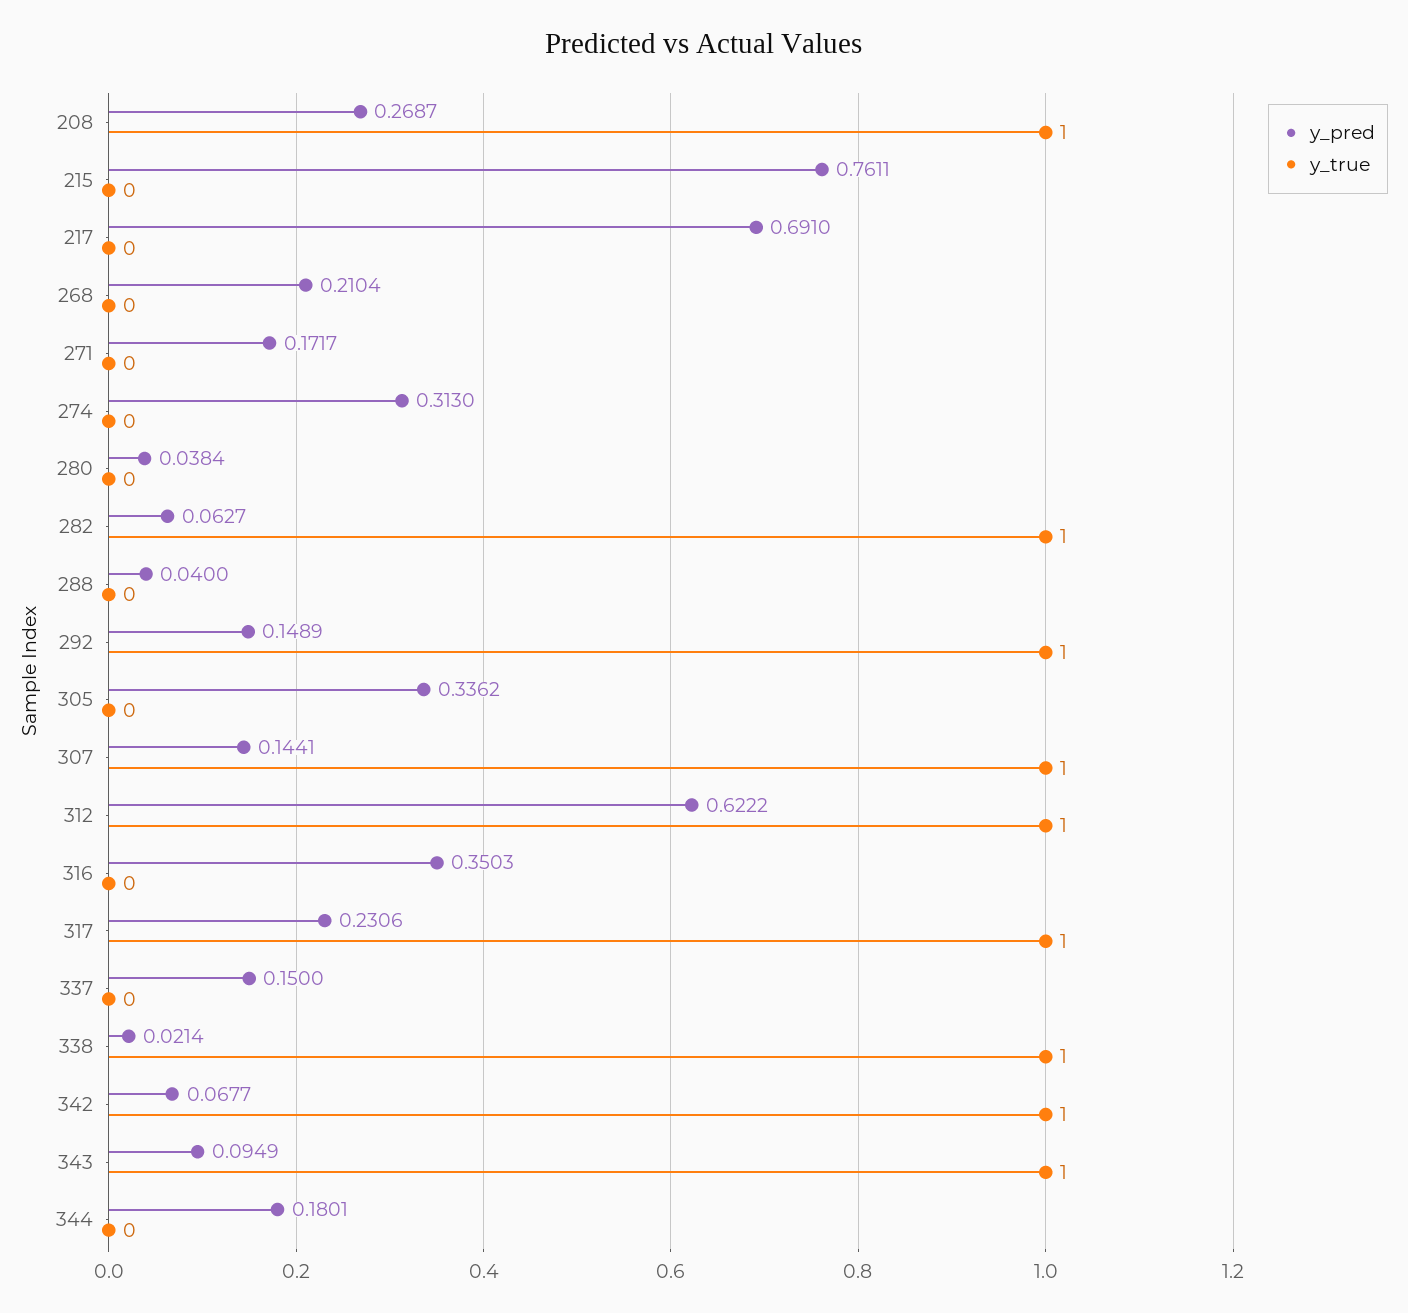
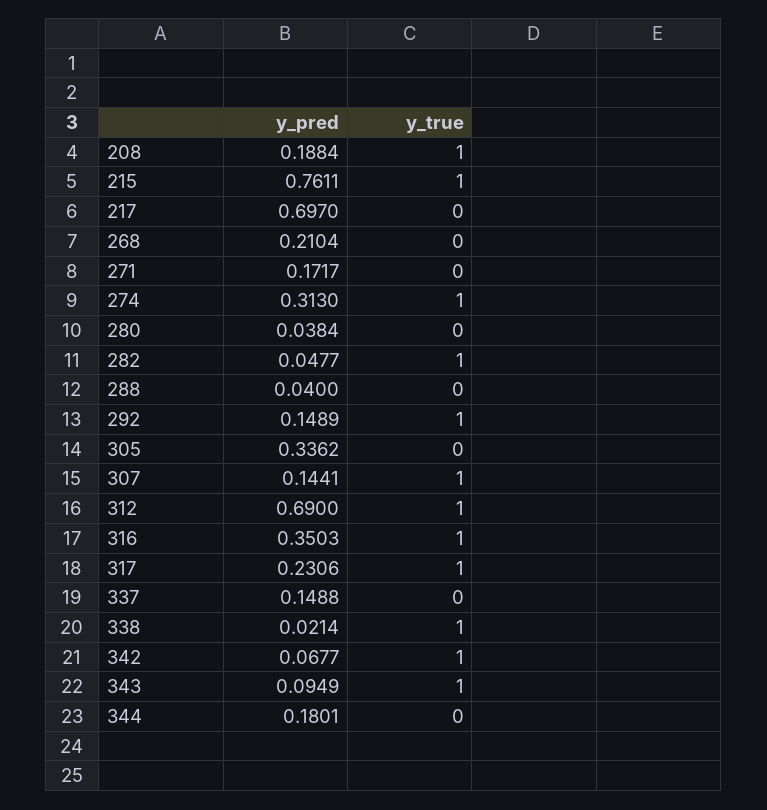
  {
    "y_pred": {
-     "208": 0.2687,
+     "208": 0.1884,
      "215": 0.7611,
-     "217": 0.691,
+     "217": 0.697,
      "268": 0.2104,
      "271": 0.1717,
      "274": 0.313,
      "280": 0.0384,
-     "282": 0.0627,
+     "282": 0.0477,
      "288": 0.04,
      "292": 0.1489,
      "305": 0.3362,
      "307": 0.1441,
-     "312": 0.6222,
+     "312": 0.69,
      "316": 0.3503,
      "317": 0.2306,
-     "337": 0.15,
+     "337": 0.1488,
      "338": 0.0214,
      "342": 0.0677,
      "343": 0.0949,
      "344": 0.1801
    },
    "y_true": {
      "208": 1,
-     "215": 0,
+     "215": 1,
      "217": 0,
      "268": 0,
      "271": 0,
-     "274": 0,
+     "274": 1,
      "280": 0,
      "282": 1,
      "288": 0,
      "292": 1,
      "305": 0,
      "307": 1,
      "312": 1,
-     "316": 0,
+     "316": 1,
      "317": 1,
      "337": 0,
      "338": 1,
      "342": 1,
      "343": 1,
      "344": 0
    }
  }

